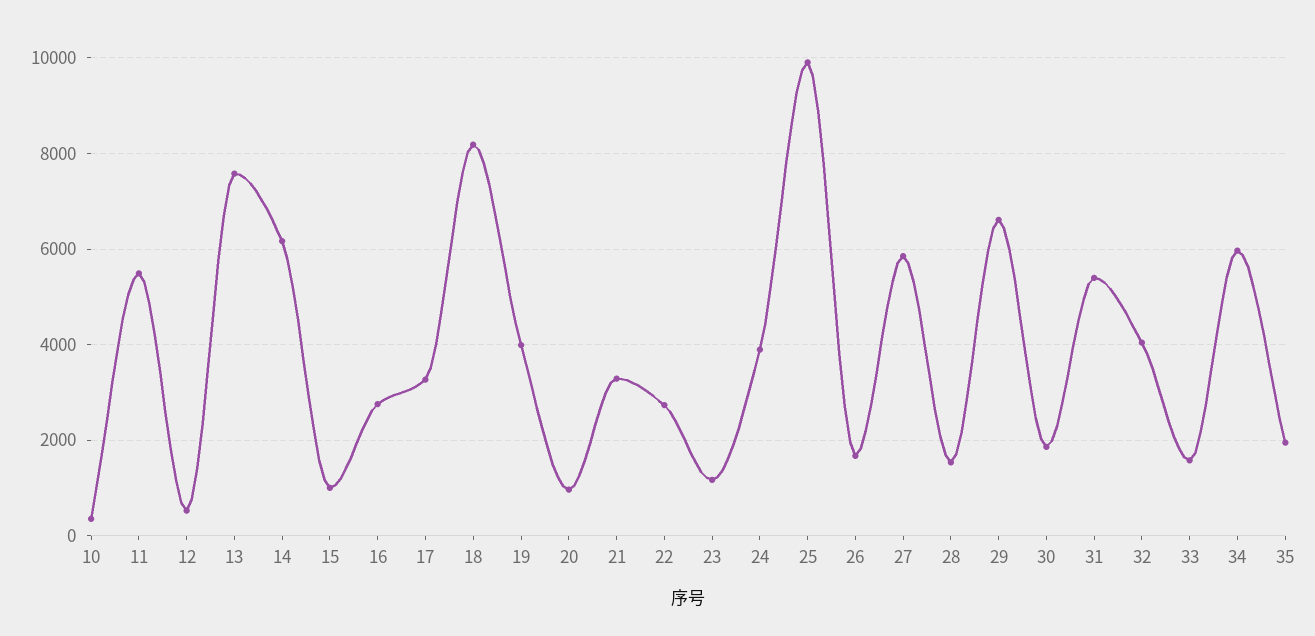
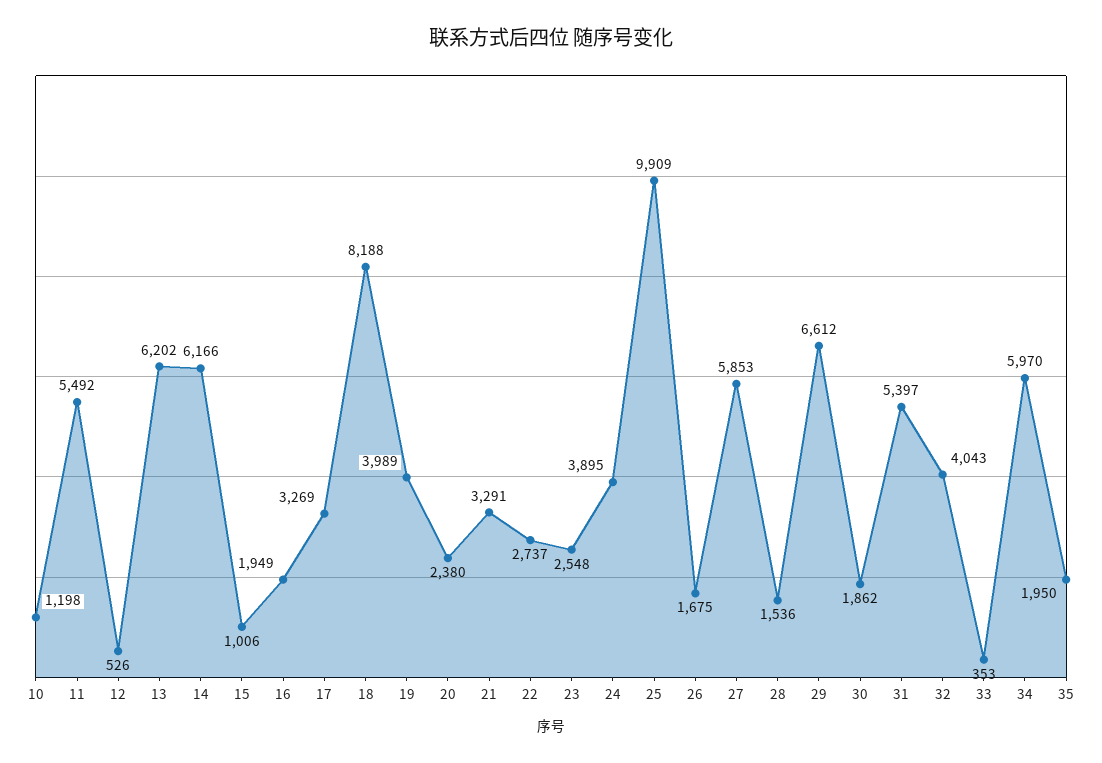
  {
-   "10": 400,
+   "10": 1198,
    "11": 5492,
    "12": 526,
-   "13": 7600,
+   "13": 6202,
    "14": 6166,
    "15": 1006,
-   "16": 2800,
+   "16": 1949,
    "17": 3269,
    "18": 8188,
    "19": 3989,
-   "20": 1000,
+   "20": 2380,
    "21": 3291,
    "22": 2737,
-   "23": 1200,
+   "23": 2548,
    "24": 3895,
    "25": 9909,
    "26": 1675,
    "27": 5853,
    "28": 1536,
    "29": 6612,
    "30": 1862,
    "31": 5397,
    "32": 4043,
-   "33": 1600,
+   "33": 353,
    "34": 5970,
    "35": 1950
  }

